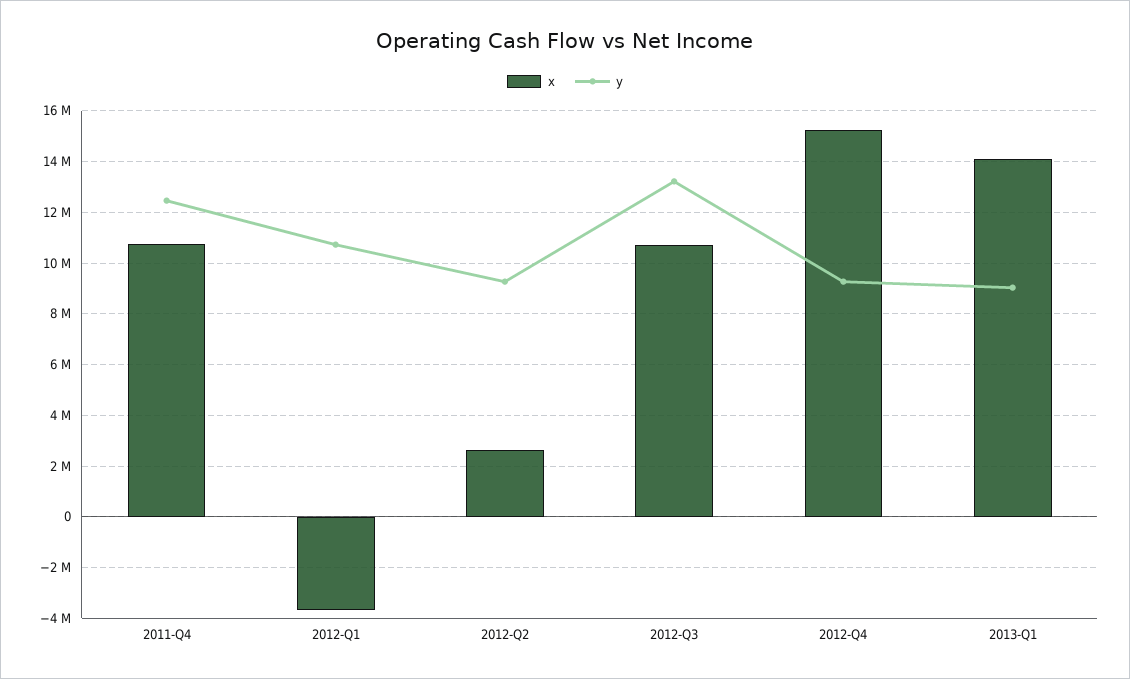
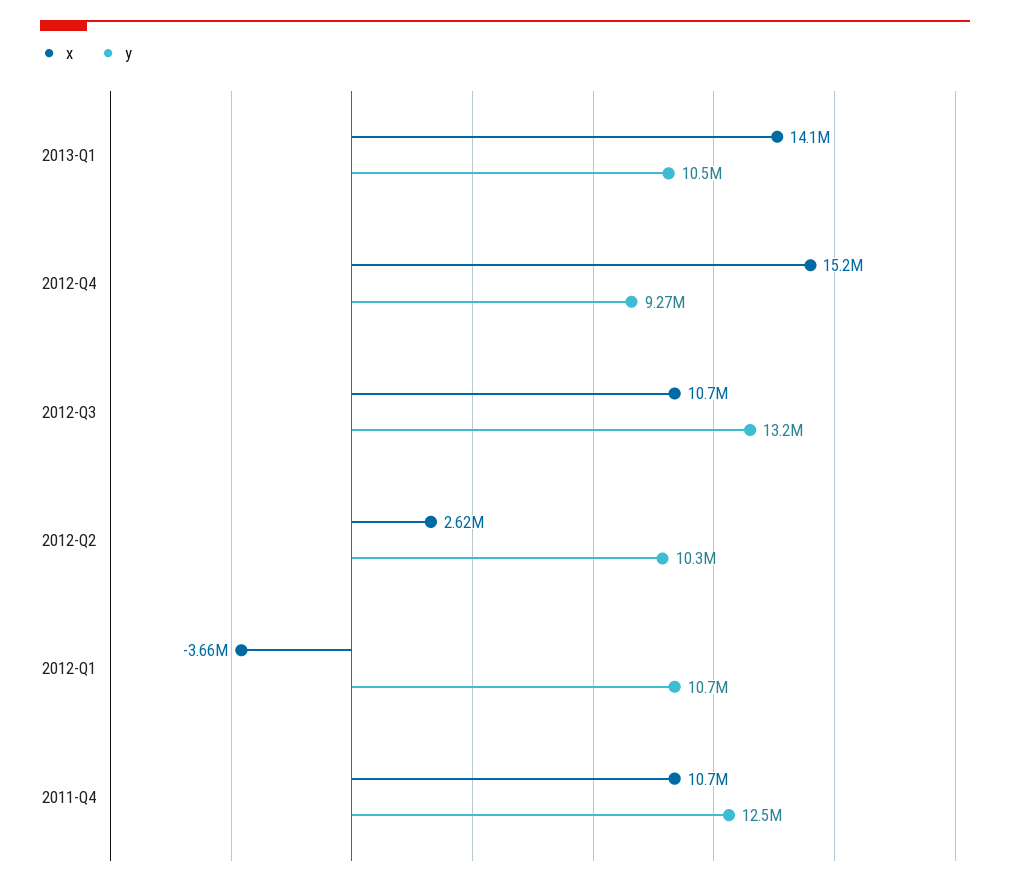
  {
    "x": {
      "2011-Q4": 10700000,
      "2012-Q1": -3660000,
      "2012-Q2": 2620000,
      "2012-Q3": 10700000,
      "2012-Q4": 15200000,
      "2013-Q1": 14100000
    },
    "y": {
      "2011-Q4": 12500000,
      "2012-Q1": 10700000,
-     "2012-Q2": 9250000,
+     "2012-Q2": 10300000,
      "2012-Q3": 13200000,
      "2012-Q4": 9270000,
-     "2013-Q1": 9000000
+     "2013-Q1": 10500000
    }
  }

